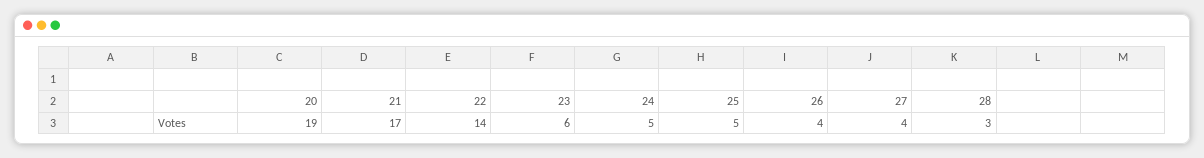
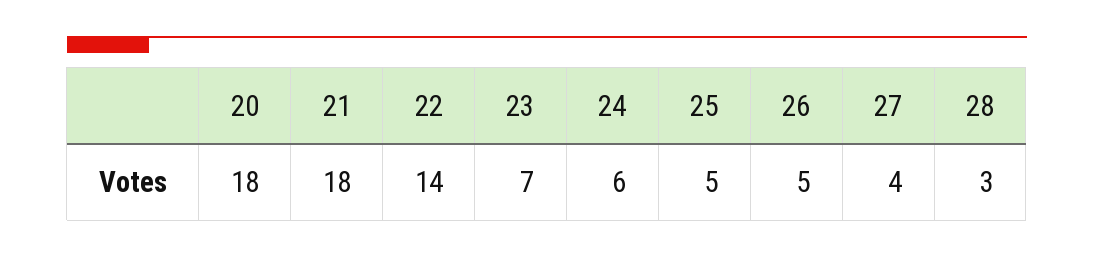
  {
-   "20": 19,
+   "20": 18,
-   "21": 17,
+   "21": 18,
    "22": 14,
-   "23": 6,
+   "23": 7,
-   "24": 5,
+   "24": 6,
    "25": 5,
-   "26": 4,
+   "26": 5,
    "27": 4,
    "28": 3
  }

